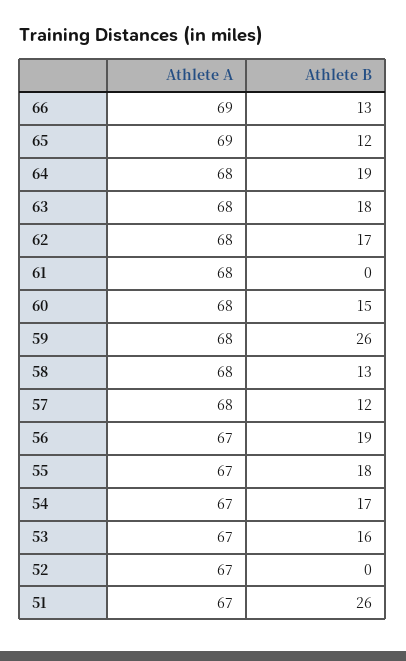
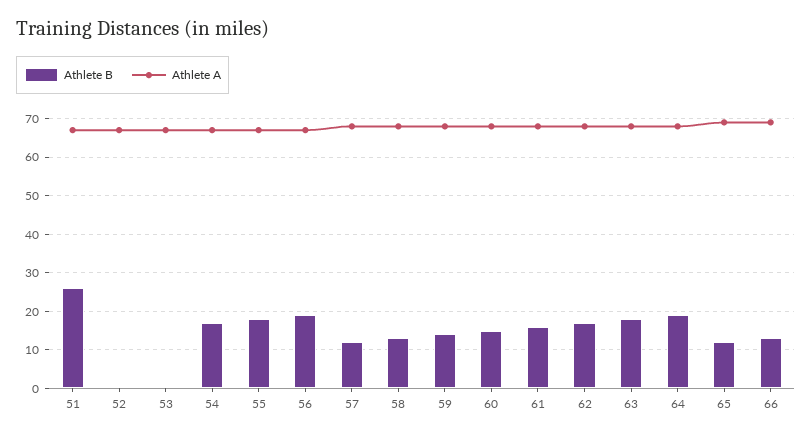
  {
    "Athlete A": {
      "66": 69,
      "65": 69,
      "64": 68,
      "63": 68,
      "62": 68,
      "61": 68,
      "60": 68,
      "59": 68,
      "58": 68,
      "57": 68,
      "56": 67,
      "55": 67,
      "54": 67,
      "53": 67,
      "52": 67,
      "51": 67
    },
    "Athlete B": {
      "66": 13,
      "65": 12,
      "64": 19,
      "63": 18,
      "62": 17,
-     "61": 0,
+     "61": 15,
      "60": 15,
-     "59": 26,
+     "59": 15,
      "58": 13,
      "57": 12,
      "56": 19,
      "55": 18,
      "54": 17,
-     "53": 16,
+     "53": 0,
      "52": 0,
      "51": 26
    }
  }

